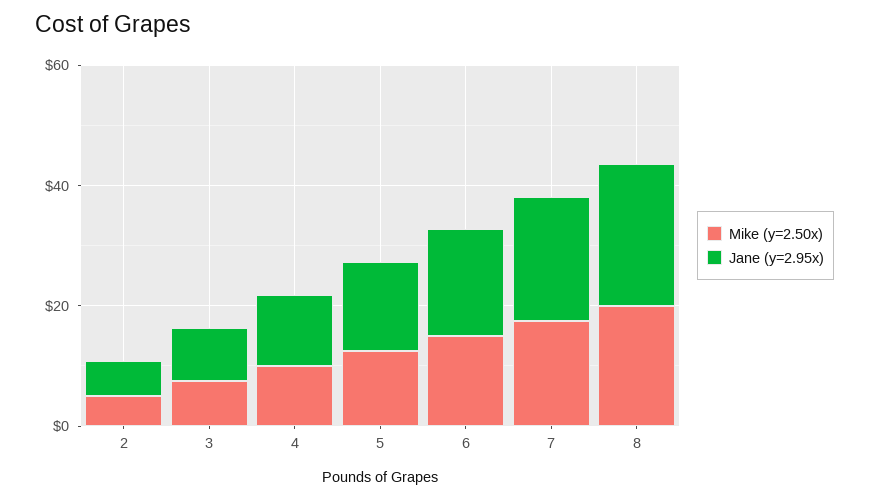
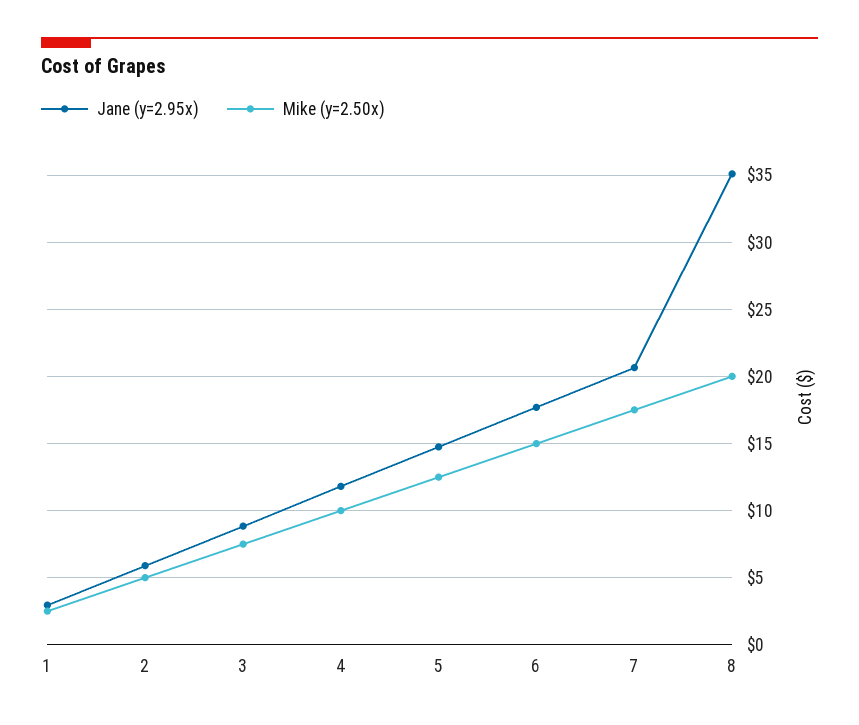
  {
    "Mike (y=2.50x)": {
      "2": 5,
      "3": 7.5,
      "4": 10,
      "5": 12.5,
      "6": 15,
      "7": 17.5,
-     "8": 20
+     "8": 20,
+     "1": 2.5
    },
    "Jane (y=2.95x)": {
      "2": 6,
      "3": 9,
      "4": 12,
      "5": 15,
      "6": 17.5,
      "7": 20.5,
-     "8": 25
+     "8": 35,
+     "1": 3
    }
  }

